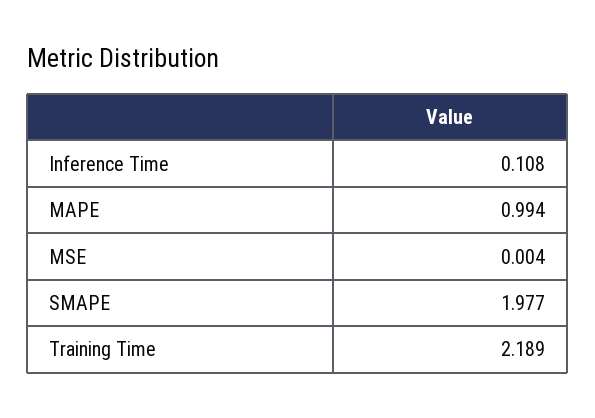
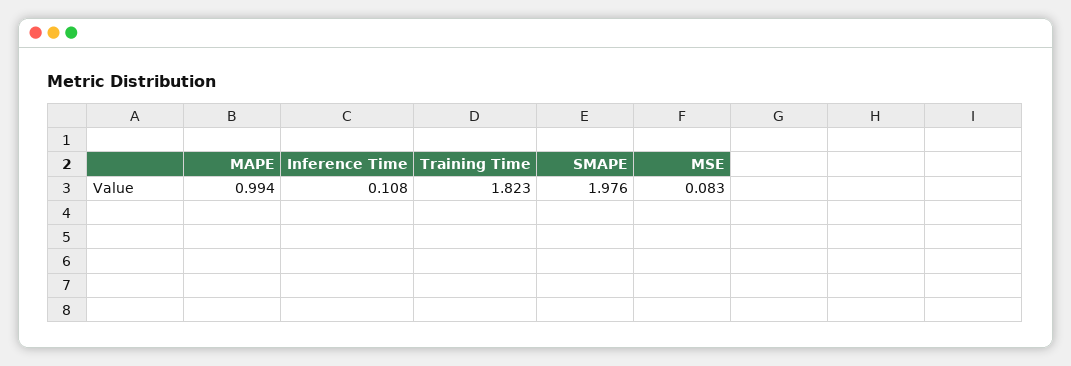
  {
    "Inference Time": 0.108,
    "MAPE": 0.994,
-   "MSE": 0.004,
+   "MSE": 0.083,
-   "SMAPE": 1.977,
+   "SMAPE": 1.976,
-   "Training Time": 2.189
+   "Training Time": 1.823
  }

